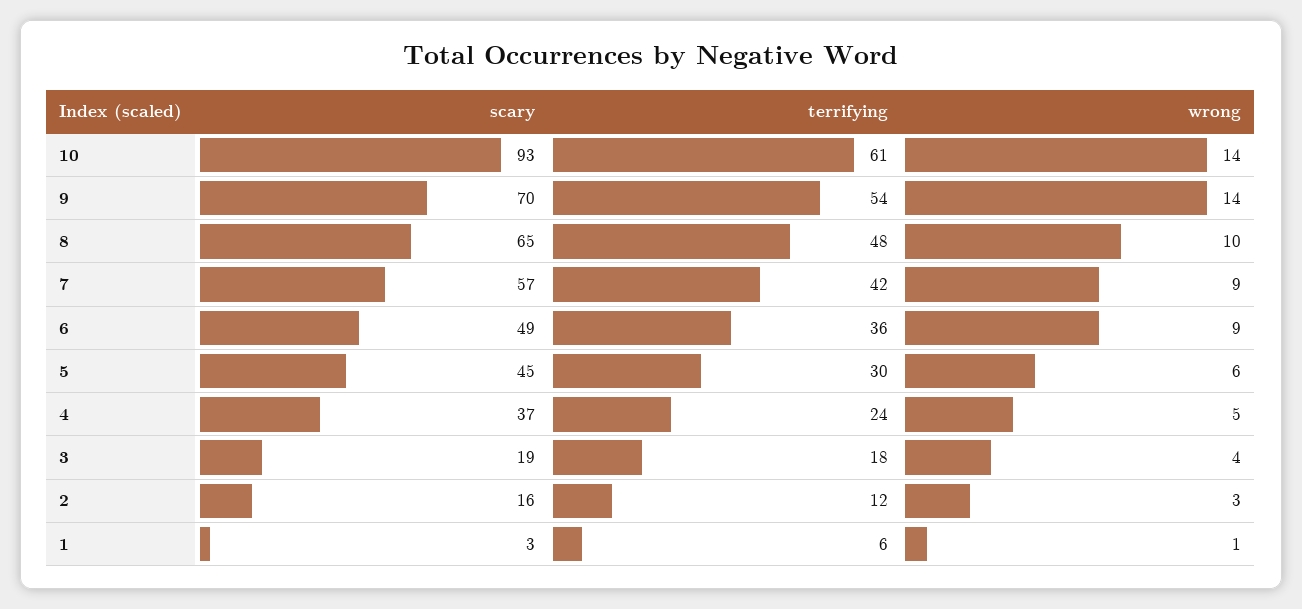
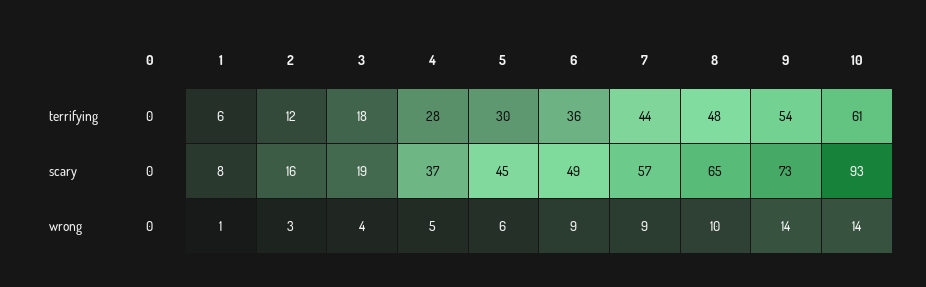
  {
    "scary": {
      "10": 93,
-     "9": 70,
+     "9": 73,
      "8": 65,
      "7": 57,
      "6": 49,
      "5": 45,
      "4": 37,
      "3": 19,
      "2": 16,
-     "1": 3
+     "1": 8,
+     "0": 0
    },
    "terrifying": {
      "10": 61,
      "9": 54,
      "8": 48,
-     "7": 42,
+     "7": 44,
      "6": 36,
      "5": 30,
-     "4": 24,
+     "4": 28,
      "3": 18,
      "2": 12,
-     "1": 6
+     "1": 6,
+     "0": 0
    },
    "wrong": {
      "10": 14,
      "9": 14,
      "8": 10,
      "7": 9,
      "6": 9,
      "5": 6,
      "4": 5,
      "3": 4,
      "2": 3,
-     "1": 1
+     "1": 1,
+     "0": 0
    }
  }

